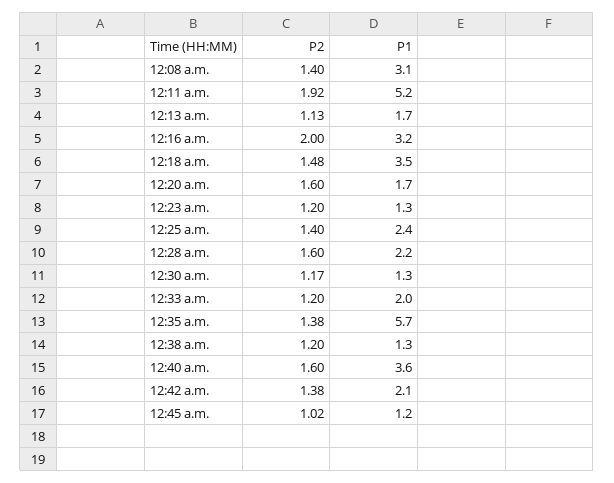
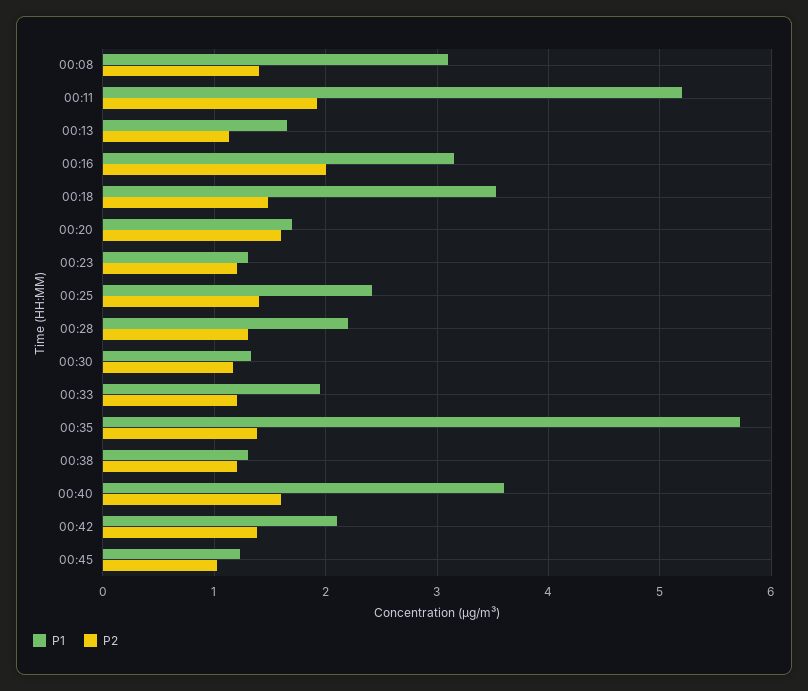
  {
    "P2": {
      "12:08 a.m.": 1.4,
      "12:11 a.m.": 1.92,
      "12:13 a.m.": 1.13,
      "12:16 a.m.": 2,
      "12:18 a.m.": 1.48,
      "12:20 a.m.": 1.6,
      "12:23 a.m.": 1.2,
      "12:25 a.m.": 1.4,
-     "12:28 a.m.": 1.6,
+     "12:28 a.m.": 1.3,
      "12:30 a.m.": 1.17,
      "12:33 a.m.": 1.2,
      "12:35 a.m.": 1.38,
      "12:38 a.m.": 1.2,
      "12:40 a.m.": 1.6,
      "12:42 a.m.": 1.38,
      "12:45 a.m.": 1.02
    },
    "P1": {
      "12:08 a.m.": 3.1,
      "12:11 a.m.": 5.2,
      "12:13 a.m.": 1.7,
      "12:16 a.m.": 3.2,
      "12:18 a.m.": 3.5,
      "12:20 a.m.": 1.7,
      "12:23 a.m.": 1.3,
      "12:25 a.m.": 2.4,
      "12:28 a.m.": 2.2,
      "12:30 a.m.": 1.3,
      "12:33 a.m.": 2,
      "12:35 a.m.": 5.7,
      "12:38 a.m.": 1.3,
      "12:40 a.m.": 3.6,
      "12:42 a.m.": 2.1,
      "12:45 a.m.": 1.2
    }
  }

